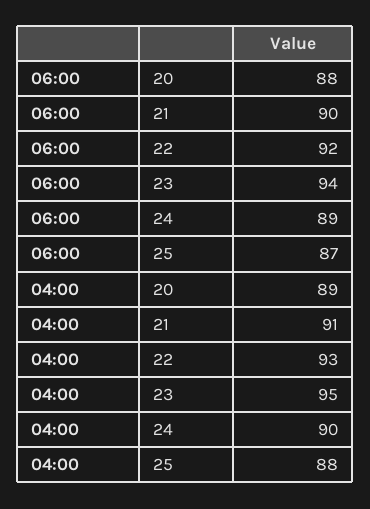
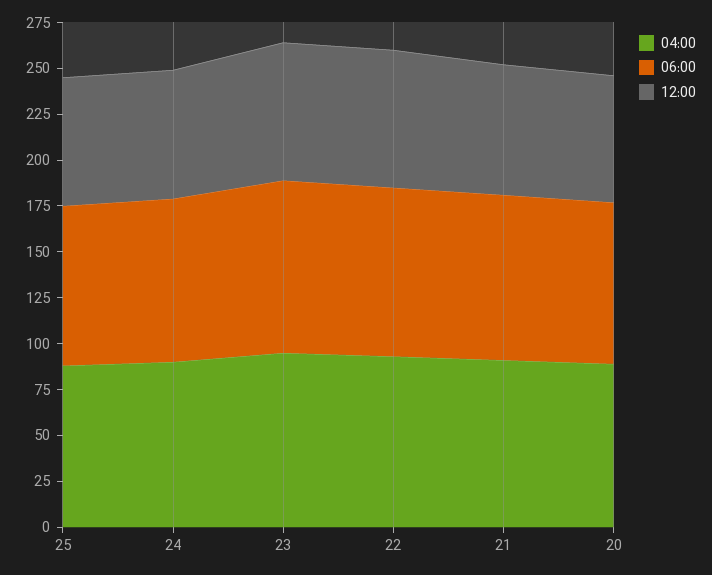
  {
    "06:00": {
      "20": 88,
      "21": 90,
      "22": 92,
      "23": 94,
      "24": 89,
      "25": 87
    },
    "04:00": {
      "20": 89,
      "21": 91,
      "22": 93,
      "23": 95,
      "24": 90,
      "25": 88
-   }
+   },
+   "12:00": {
+     "25": 70,
+     "24": 70,
+     "23": 75,
+     "22": 75,
+     "21": 70,
+     "20": 70
+   }
  }

